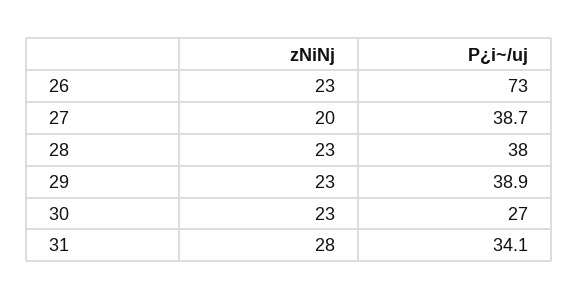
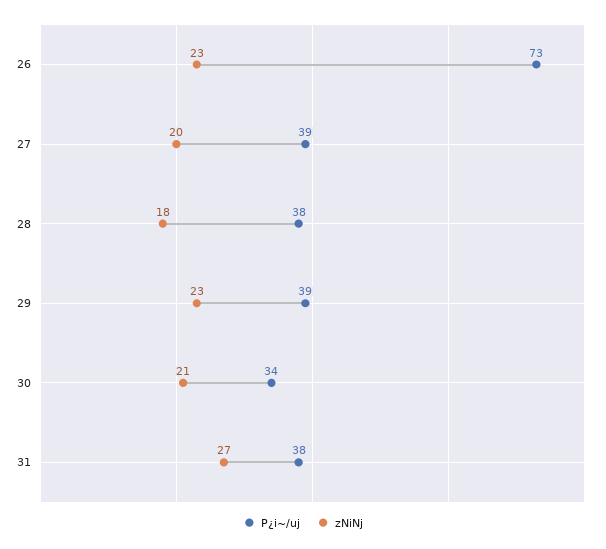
  {
    "zNiNj": {
      "26": 23,
      "27": 20,
-     "28": 23,
+     "28": 18,
      "29": 23,
-     "30": 23,
+     "30": 21,
-     "31": 28
+     "31": 27
    },
    "P¿i~/uj": {
      "26": 73,
      "27": 38.7,
      "28": 38,
      "29": 38.9,
-     "30": 27,
+     "30": 34,
-     "31": 34.1
+     "31": 38
    }
  }

